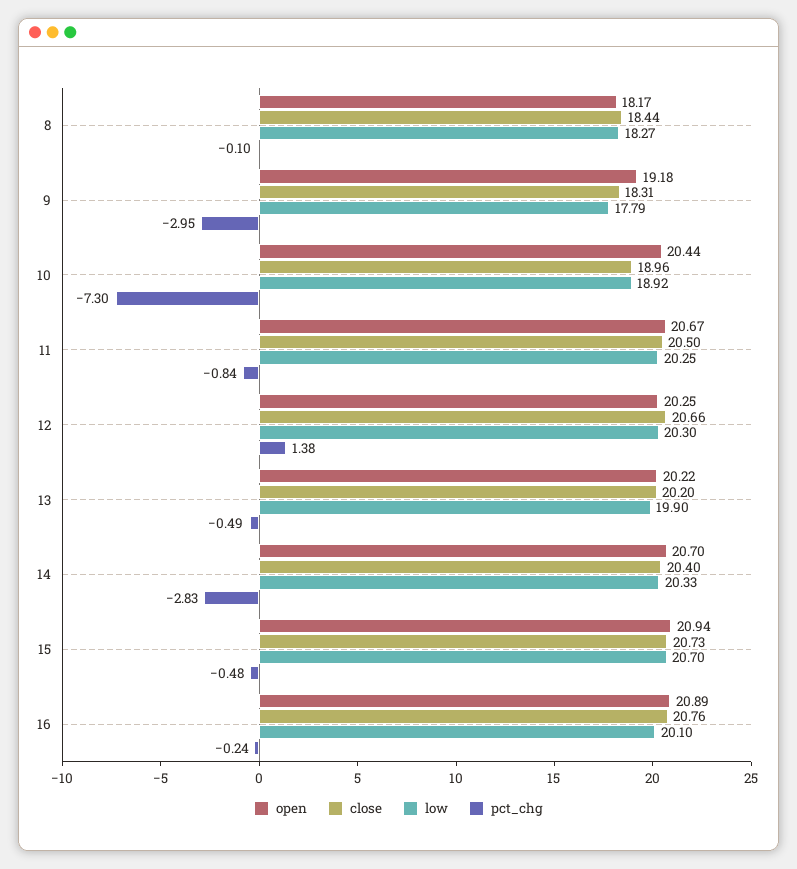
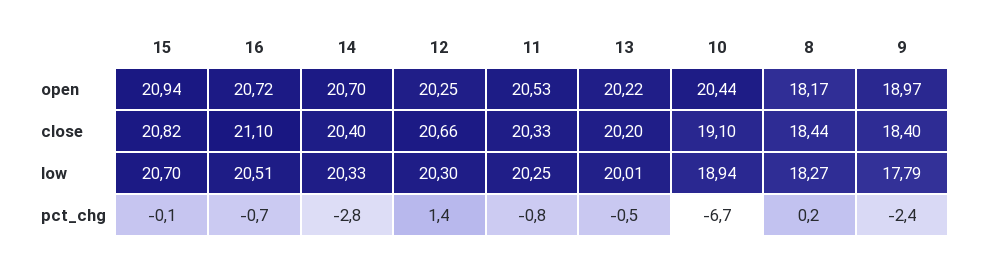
  {
    "open": {
      "8": 18.17,
-     "9": 19.18,
+     "9": 18.97,
      "10": 20.44,
-     "11": 20.67,
+     "11": 20.53,
      "12": 20.25,
      "13": 20.22,
      "14": 20.7,
      "15": 20.94,
-     "16": 20.89
+     "16": 20.72
    },
    "close": {
      "8": 18.44,
-     "9": 18.31,
+     "9": 18.4,
-     "10": 18.96,
+     "10": 19.1,
-     "11": 20.5,
+     "11": 20.33,
      "12": 20.66,
      "13": 20.2,
      "14": 20.4,
-     "15": 20.73,
+     "15": 20.82,
-     "16": 20.76
+     "16": 21.1
    },
    "low": {
      "8": 18.27,
      "9": 17.79,
-     "10": 18.92,
+     "10": 18.94,
      "11": 20.25,
      "12": 20.3,
-     "13": 19.9,
+     "13": 20.01,
      "14": 20.33,
      "15": 20.7,
-     "16": 20.1
+     "16": 20.51
    },
    "pct_chg": {
-     "8": -0.1,
+     "8": 0.2,
-     "9": -2.95,
+     "9": -2.4,
-     "10": -7.3,
+     "10": -6.7,
      "11": -0.84,
      "12": 1.38,
      "13": -0.49,
      "14": -2.83,
-     "15": -0.48,
+     "15": -0.1,
-     "16": -0.24
+     "16": -0.7
    }
  }

